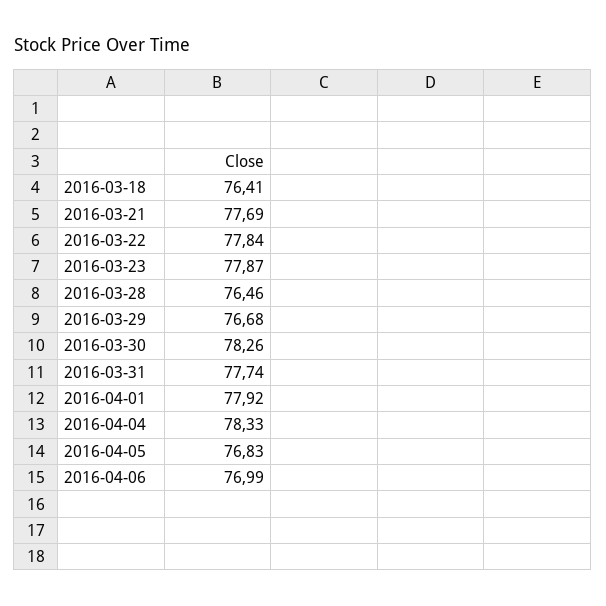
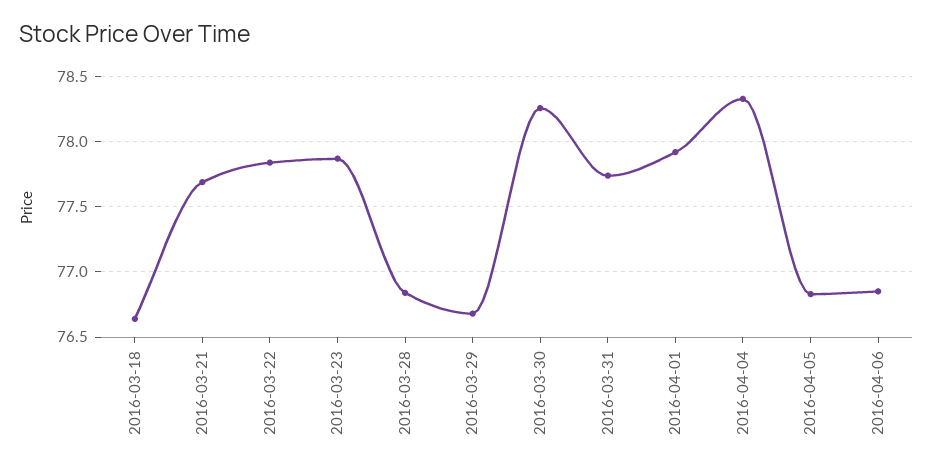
  {
-   "2016-03-18": 76.41,
+   "2016-03-18": 76.65,
    "2016-03-21": 77.69,
    "2016-03-22": 77.84,
    "2016-03-23": 77.87,
-   "2016-03-28": 76.46,
+   "2016-03-28": 76.85,
    "2016-03-29": 76.68,
    "2016-03-30": 78.26,
    "2016-03-31": 77.74,
    "2016-04-01": 77.92,
    "2016-04-04": 78.33,
    "2016-04-05": 76.83,
-   "2016-04-06": 76.99
+   "2016-04-06": 76.85
  }

